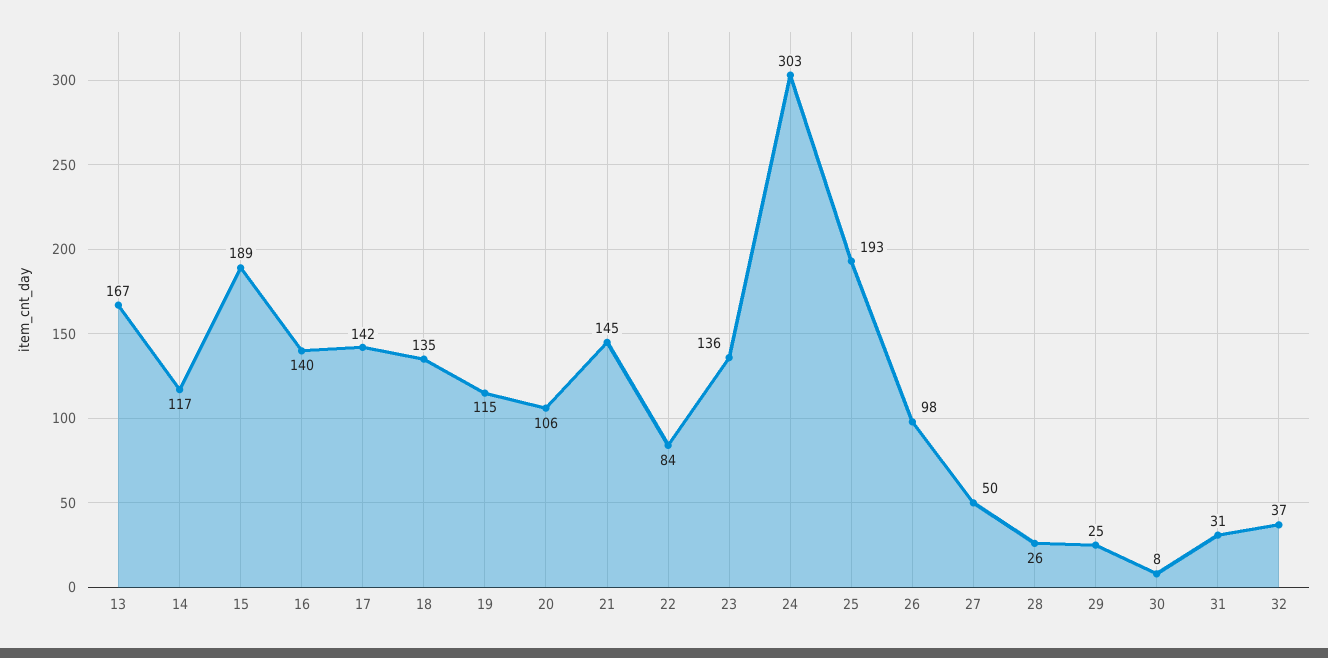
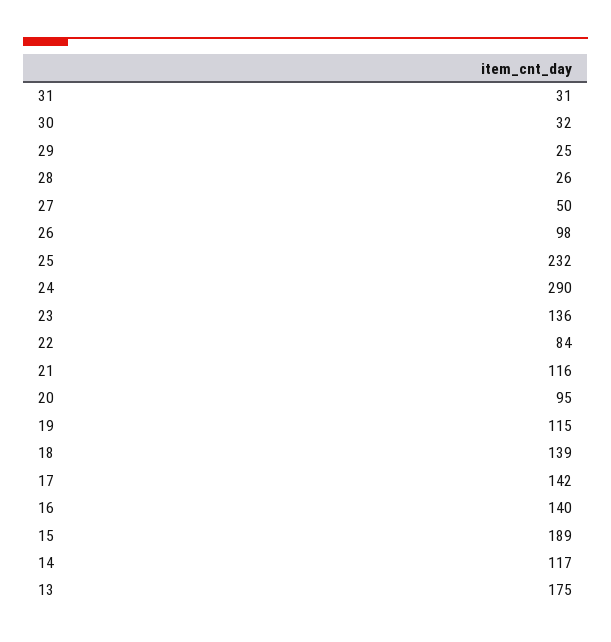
  {
-   "13": 167,
+   "13": 175,
    "14": 117,
    "15": 189,
    "16": 140,
    "17": 142,
-   "18": 135,
+   "18": 139,
    "19": 115,
-   "20": 106,
+   "20": 95,
-   "21": 145,
+   "21": 116,
    "22": 84,
    "23": 136,
-   "24": 303,
+   "24": 290,
-   "25": 193,
+   "25": 232,
    "26": 98,
    "27": 50,
    "28": 26,
    "29": 25,
-   "30": 8,
+   "30": 32,
-   "31": 31,
+   "31": 31
-   "32": 37
  }

